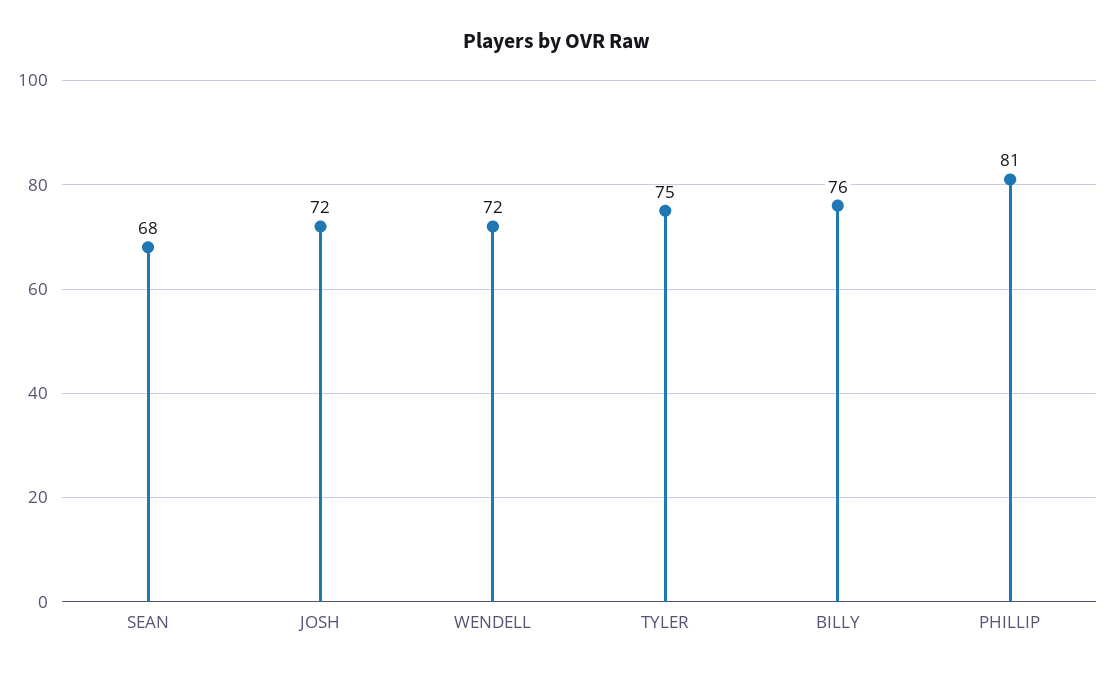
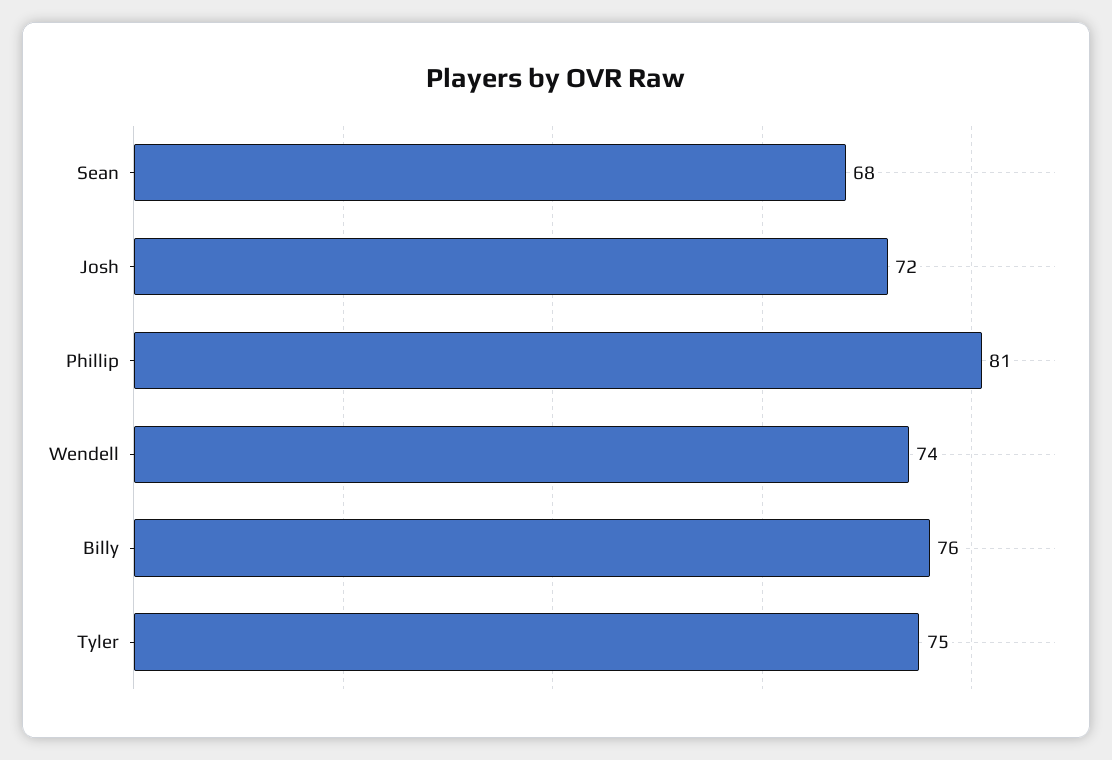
  {
    "SEAN": 68,
    "JOSH": 72,
-   "WENDELL": 72,
+   "WENDELL": 74,
    "TYLER": 75,
    "BILLY": 76,
    "PHILLIP": 81
  }

